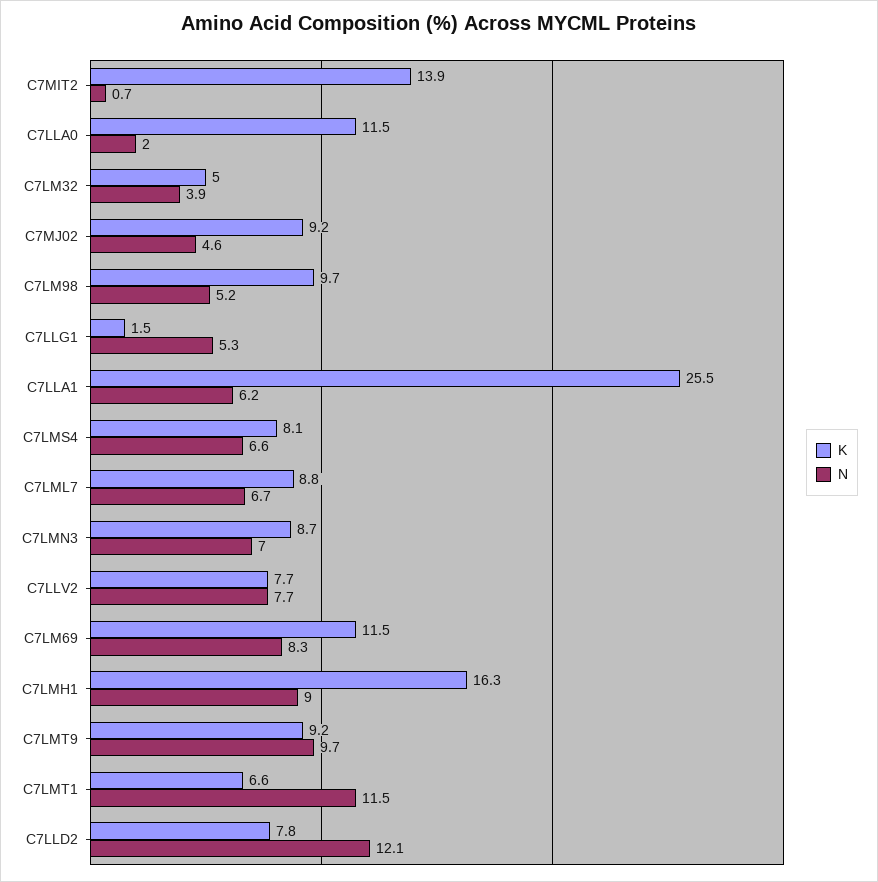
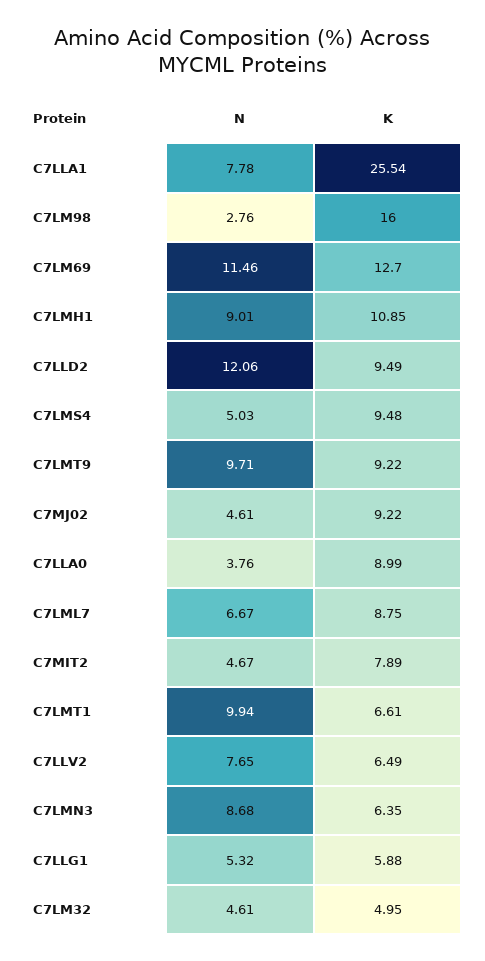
  {
    "K": {
-     "C7MIT2": 13.9,
+     "C7MIT2": 7.89,
-     "C7LLA0": 11.5,
+     "C7LLA0": 8.99,
      "C7LM32": 4.95,
      "C7MJ02": 9.22,
-     "C7LM98": 9.7,
+     "C7LM98": 16,
-     "C7LLG1": 1.5,
+     "C7LLG1": 5.88,
      "C7LLA1": 25.54,
-     "C7LMS4": 8.1,
+     "C7LMS4": 9.48,
      "C7LML7": 8.75,
-     "C7LMN3": 8.7,
+     "C7LMN3": 6.35,
-     "C7LLV2": 7.7,
+     "C7LLV2": 6.49,
-     "C7LM69": 11.5,
+     "C7LM69": 12.7,
-     "C7LMH1": 16.3,
+     "C7LMH1": 10.85,
      "C7LMT9": 9.22,
      "C7LMT1": 6.61,
-     "C7LLD2": 7.8
+     "C7LLD2": 9.49
    },
    "N": {
-     "C7MIT2": 0.7,
+     "C7MIT2": 4.67,
-     "C7LLA0": 2,
+     "C7LLA0": 3.76,
-     "C7LM32": 3.9,
+     "C7LM32": 4.61,
      "C7MJ02": 4.61,
-     "C7LM98": 5.2,
+     "C7LM98": 2.76,
      "C7LLG1": 5.32,
-     "C7LLA1": 6.2,
+     "C7LLA1": 7.78,
-     "C7LMS4": 6.6,
+     "C7LMS4": 5.03,
      "C7LML7": 6.67,
-     "C7LMN3": 7,
+     "C7LMN3": 8.68,
      "C7LLV2": 7.65,
-     "C7LM69": 8.3,
+     "C7LM69": 11.46,
      "C7LMH1": 9.01,
      "C7LMT9": 9.71,
-     "C7LMT1": 11.5,
+     "C7LMT1": 9.94,
      "C7LLD2": 12.06
    }
  }

